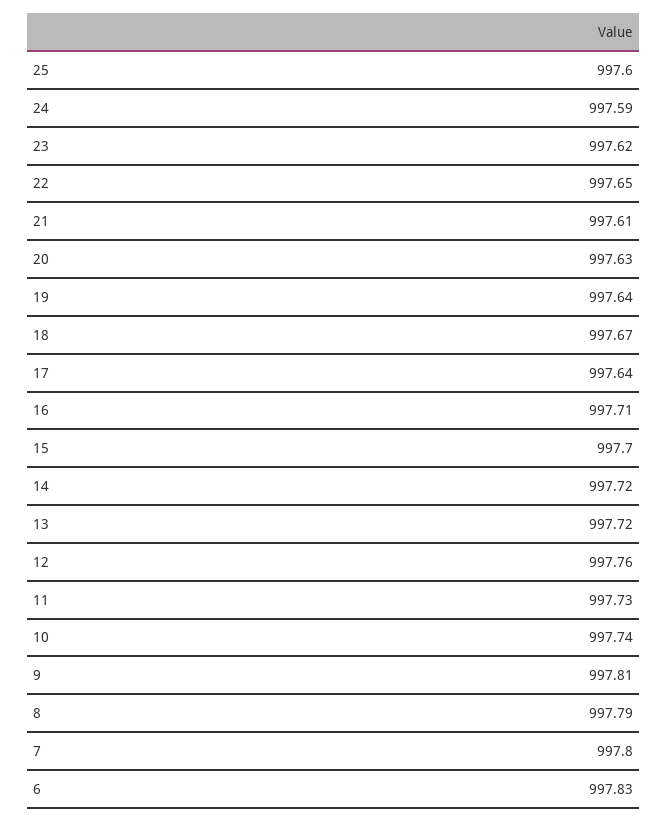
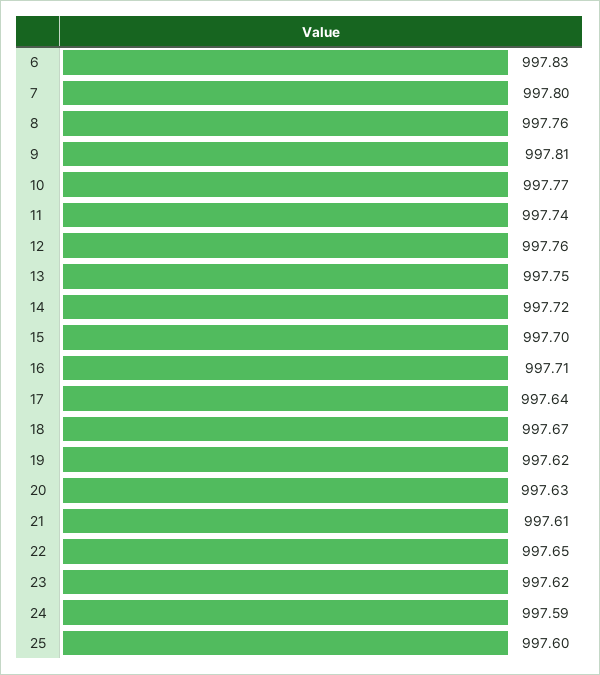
  {
    "25": 997.6,
    "24": 997.59,
    "23": 997.62,
    "22": 997.65,
    "21": 997.61,
    "20": 997.63,
-   "19": 997.64,
+   "19": 997.62,
    "18": 997.67,
    "17": 997.64,
    "16": 997.71,
    "15": 997.7,
    "14": 997.72,
-   "13": 997.72,
+   "13": 997.75,
    "12": 997.76,
-   "11": 997.73,
+   "11": 997.74,
-   "10": 997.74,
+   "10": 997.77,
    "9": 997.81,
-   "8": 997.79,
+   "8": 997.76,
    "7": 997.8,
    "6": 997.83
  }

